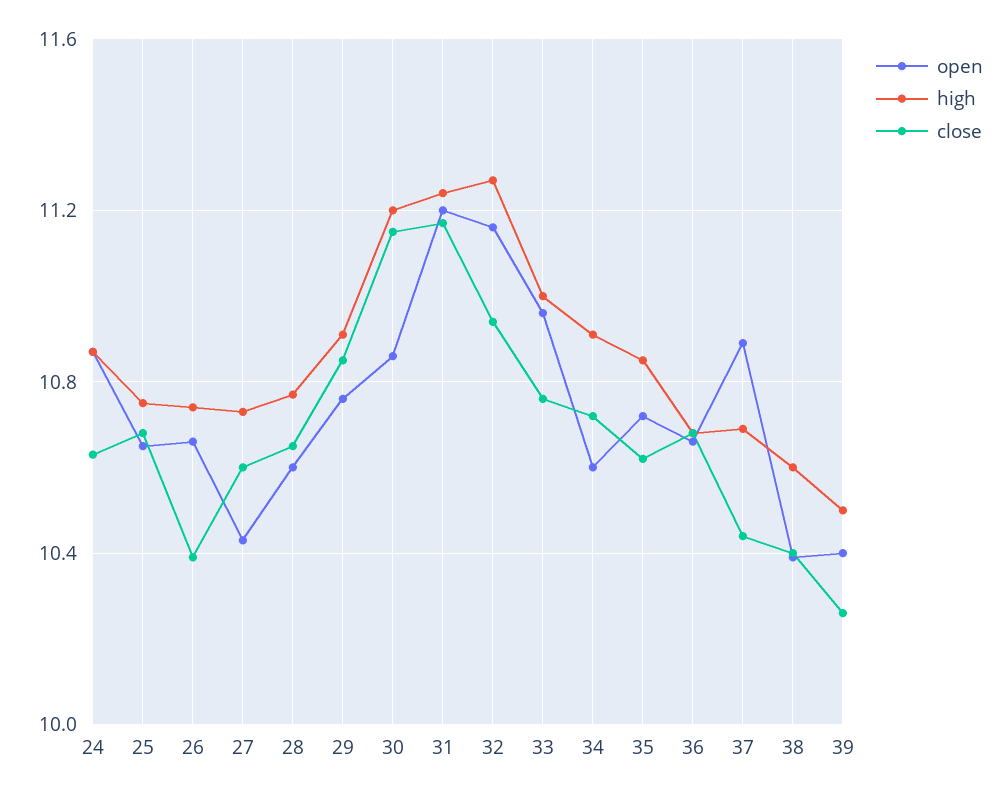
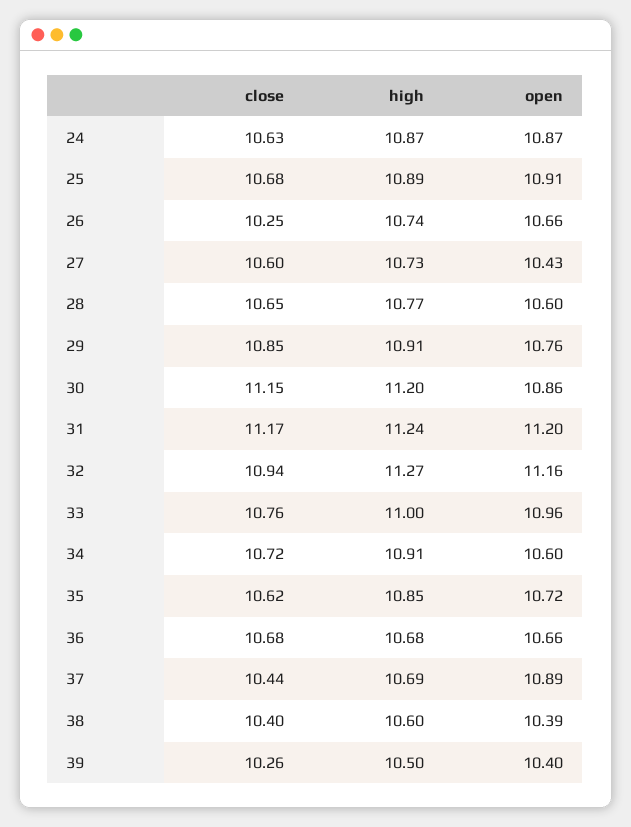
  {
    "open": {
      "24": 10.87,
-     "25": 10.65,
+     "25": 10.91,
      "26": 10.66,
      "27": 10.43,
      "28": 10.6,
      "29": 10.76,
      "30": 10.86,
      "31": 11.2,
      "32": 11.16,
      "33": 10.96,
      "34": 10.6,
      "35": 10.72,
      "36": 10.66,
      "37": 10.89,
      "38": 10.39,
      "39": 10.4
    },
    "high": {
      "24": 10.87,
-     "25": 10.75,
+     "25": 10.89,
      "26": 10.74,
      "27": 10.73,
      "28": 10.77,
      "29": 10.91,
      "30": 11.2,
      "31": 11.24,
      "32": 11.27,
      "33": 11,
      "34": 10.91,
      "35": 10.85,
      "36": 10.68,
      "37": 10.69,
      "38": 10.6,
      "39": 10.5
    },
    "close": {
      "24": 10.63,
      "25": 10.68,
-     "26": 10.4,
+     "26": 10.25,
      "27": 10.6,
      "28": 10.65,
      "29": 10.85,
      "30": 11.15,
      "31": 11.17,
      "32": 10.94,
      "33": 10.76,
      "34": 10.72,
      "35": 10.62,
      "36": 10.68,
      "37": 10.44,
      "38": 10.4,
      "39": 10.26
    }
  }

